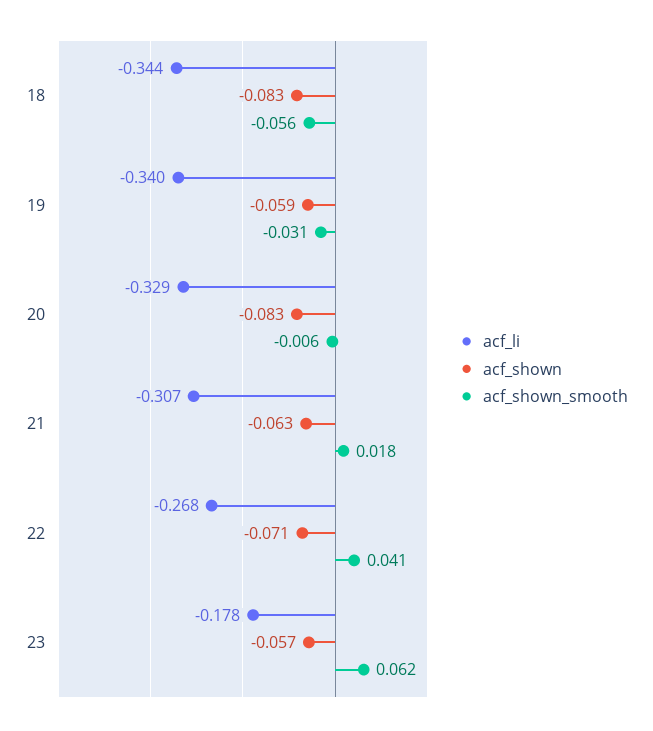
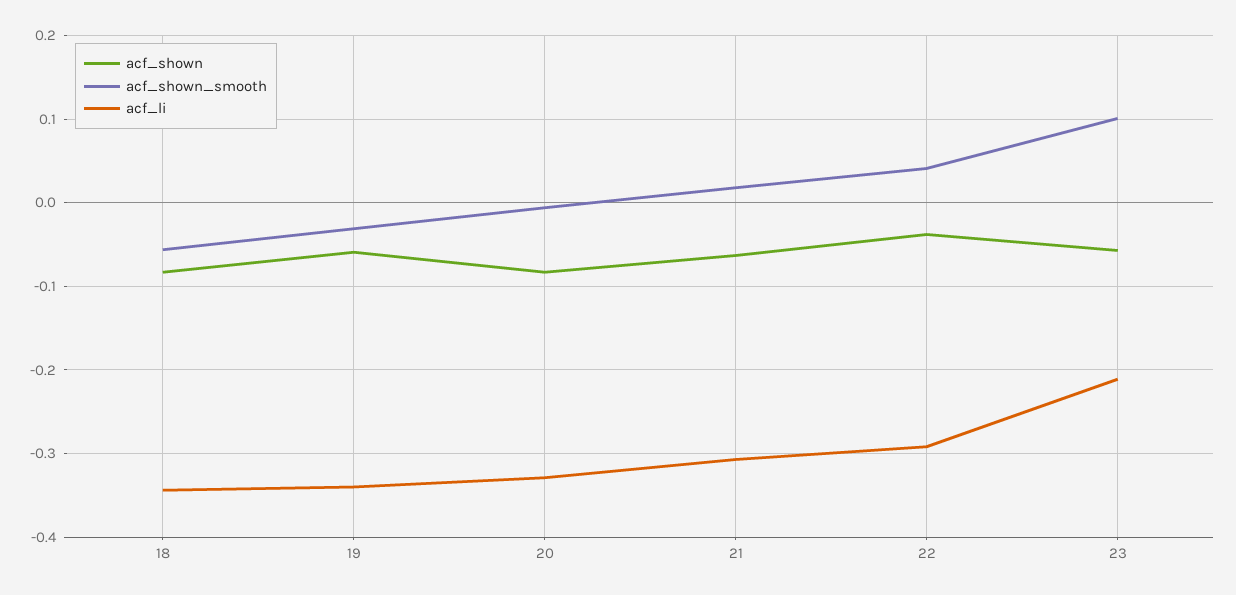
  {
    "acf_li": {
      "18": -0.344,
      "19": -0.34,
      "20": -0.329,
      "21": -0.307,
-     "22": -0.268,
+     "22": -0.29,
-     "23": -0.178
+     "23": -0.21
    },
    "acf_shown": {
      "18": -0.083,
      "19": -0.059,
      "20": -0.083,
      "21": -0.063,
-     "22": -0.071,
+     "22": -0.04,
      "23": -0.057
    },
    "acf_shown_smooth": {
      "18": -0.056,
      "19": -0.031,
      "20": -0.006,
      "21": 0.018,
      "22": 0.041,
-     "23": 0.062
+     "23": 0.1
    }
  }

